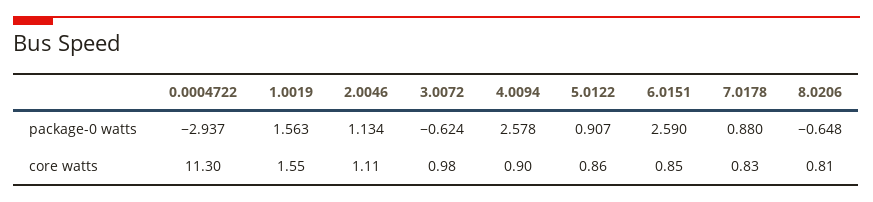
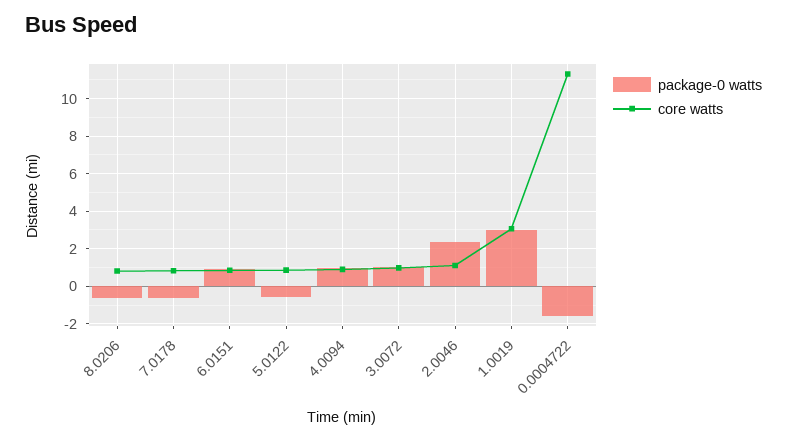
  {
    "package-0 watts": {
-     "0.0004722": -2.937,
+     "0.0004722": -1.5,
-     "1.0019": 1.563,
+     "1.0019": 3,
-     "2.0046": 1.134,
+     "2.0046": 2.5,
-     "3.0072": -0.624,
+     "3.0072": 1,
-     "4.0094": 2.578,
+     "4.0094": 1,
-     "5.0122": 0.907,
+     "5.0122": -0.5,
-     "6.0151": 2.59,
+     "6.0151": 1,
-     "7.0178": 0.88,
+     "7.0178": -0.5,
      "8.0206": -0.648
    },
    "core watts": {
      "0.0004722": 11.3,
-     "1.0019": 1.55,
+     "1.0019": 3,
      "2.0046": 1.11,
      "3.0072": 0.98,
      "4.0094": 0.9,
      "5.0122": 0.86,
      "6.0151": 0.85,
      "7.0178": 0.83,
      "8.0206": 0.81
    }
  }

